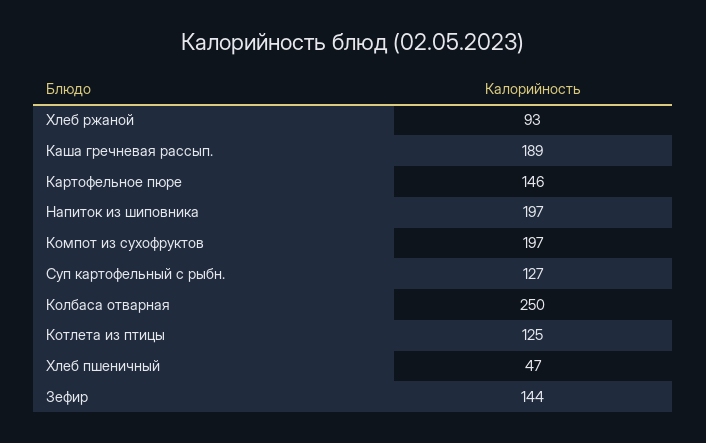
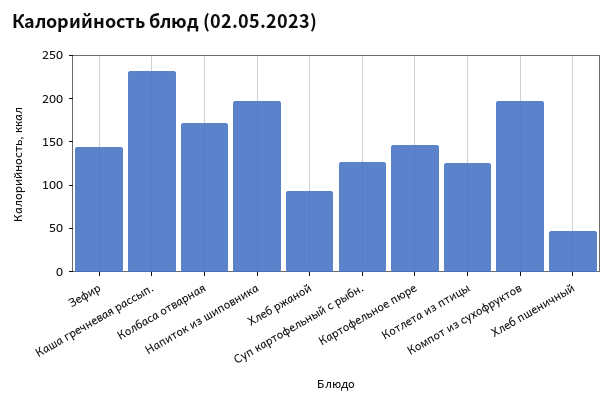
  {
    "Хлеб ржаной": 93,
-   "Каша гречневая рассып.": 189,
+   "Каша гречневая рассып.": 230,
    "Картофельное пюре": 146,
    "Напиток из шиповника": 197,
    "Компот из сухофруктов": 197,
    "Суп картофельный с рыбн.": 127,
-   "Колбаса отварная": 250,
+   "Колбаса отварная": 170,
    "Котлета из птицы": 125,
    "Хлеб пшеничный": 47,
    "Зефир": 144
  }

